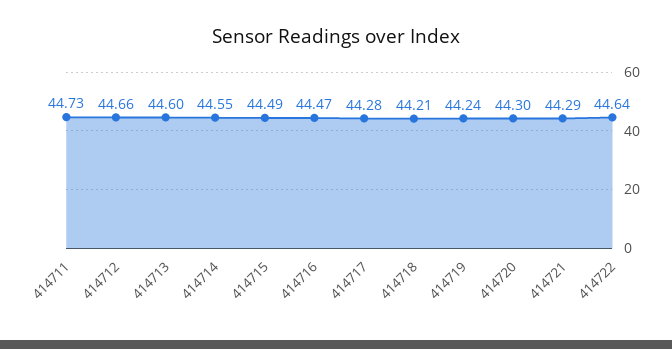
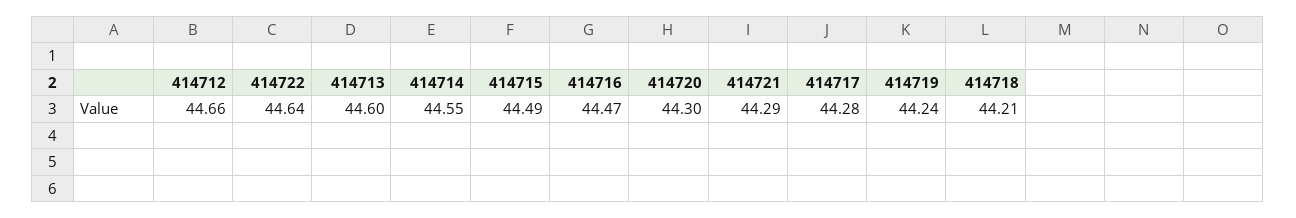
  {
-   "414711": 44.73,
    "414712": 44.66,
    "414713": 44.6,
    "414714": 44.55,
    "414715": 44.49,
    "414716": 44.47,
    "414717": 44.28,
    "414718": 44.21,
    "414719": 44.24,
    "414720": 44.3,
    "414721": 44.29,
    "414722": 44.64
  }

